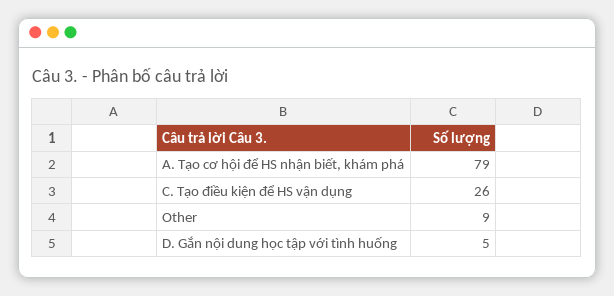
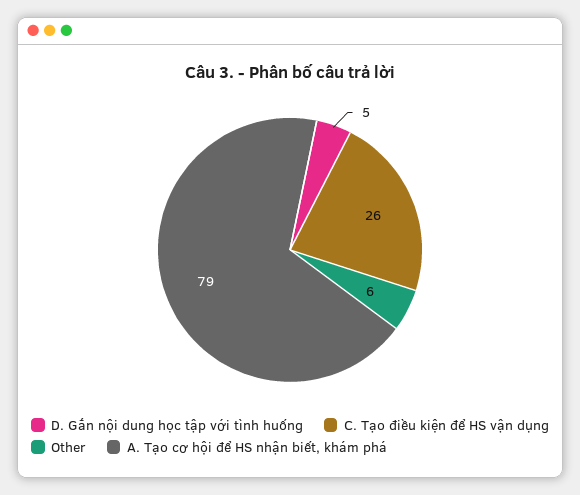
  {
    "A. Tạo cơ hội để HS nhận biết, khám phá": 79,
    "C. Tạo điều kiện để HS vận dụng": 26,
-   "Other": 9,
+   "Other": 6,
    "D. Gắn nội dung học tập với tình huống": 5
  }

